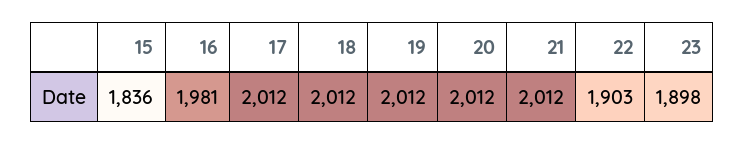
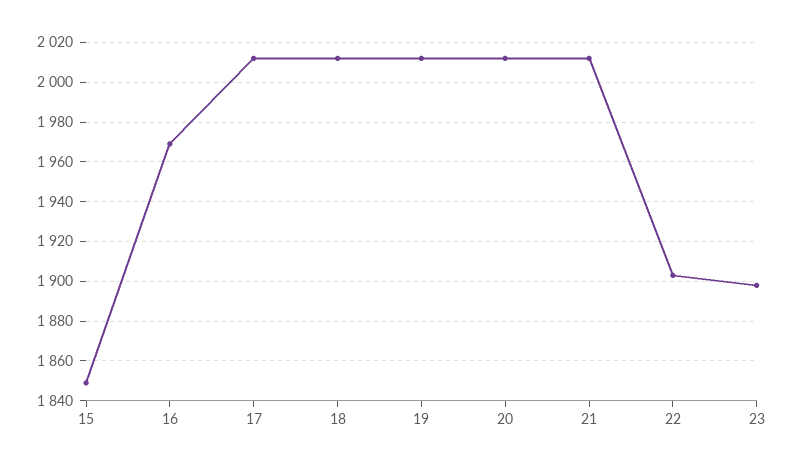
  {
-   "15": 1836,
+   "15": 1850,
-   "16": 1981,
+   "16": 1970,
    "17": 2012,
    "18": 2012,
    "19": 2012,
    "20": 2012,
    "21": 2012,
    "22": 1903,
    "23": 1898
  }

